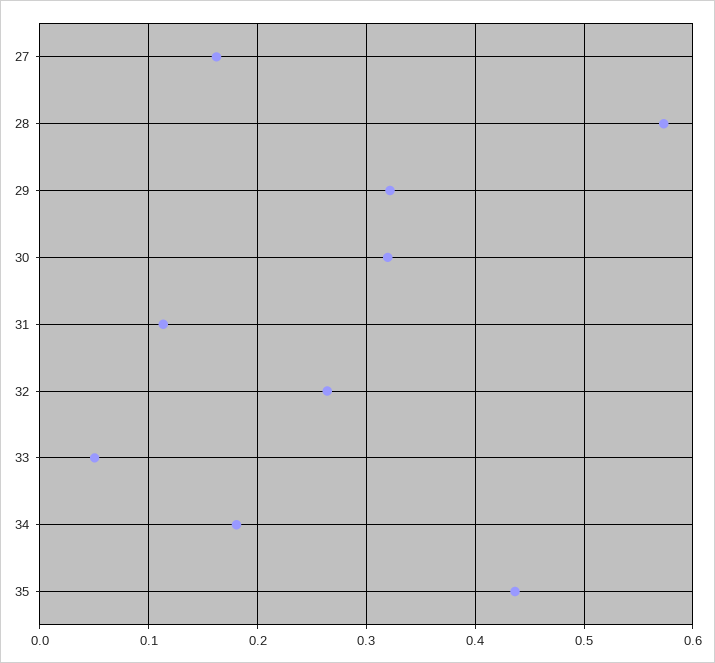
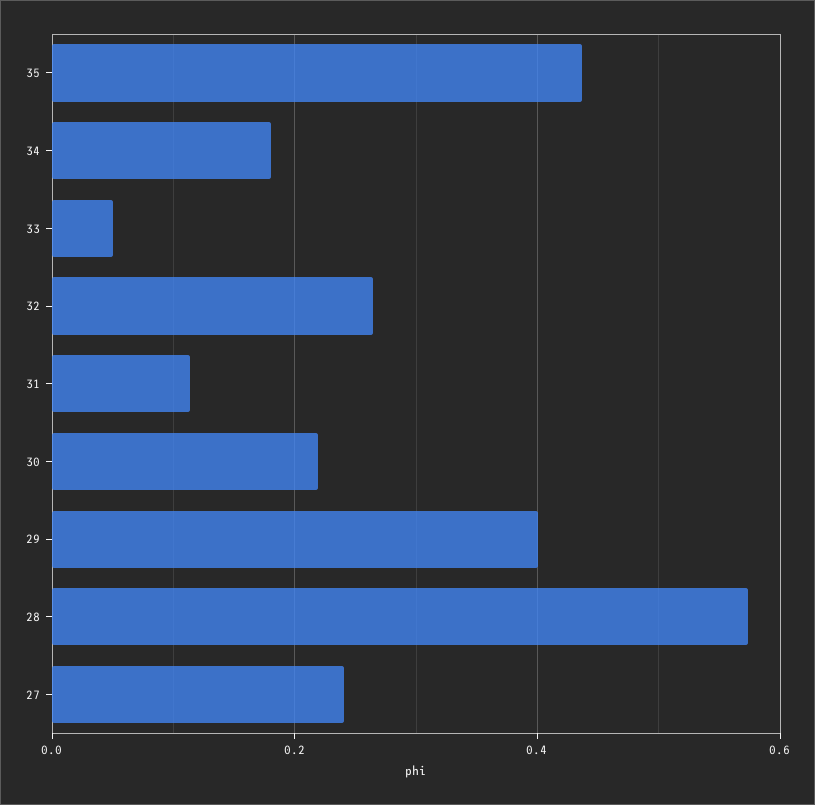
  {
-   "27": 0.16,
+   "27": 0.24,
    "28": 0.57,
-   "29": 0.32,
+   "29": 0.4,
-   "30": 0.32,
+   "30": 0.22,
    "31": 0.11,
    "32": 0.26,
    "33": 0.05,
    "34": 0.18,
    "35": 0.44
  }

